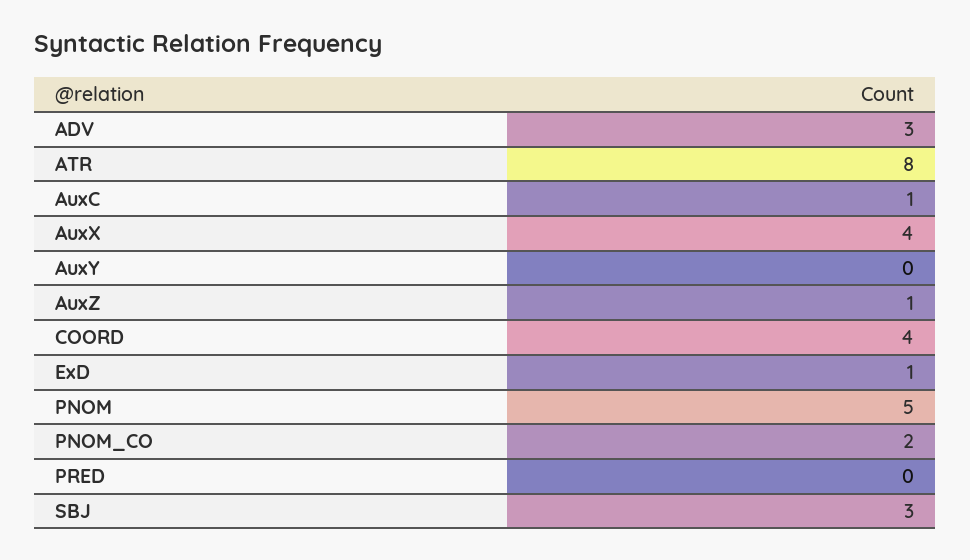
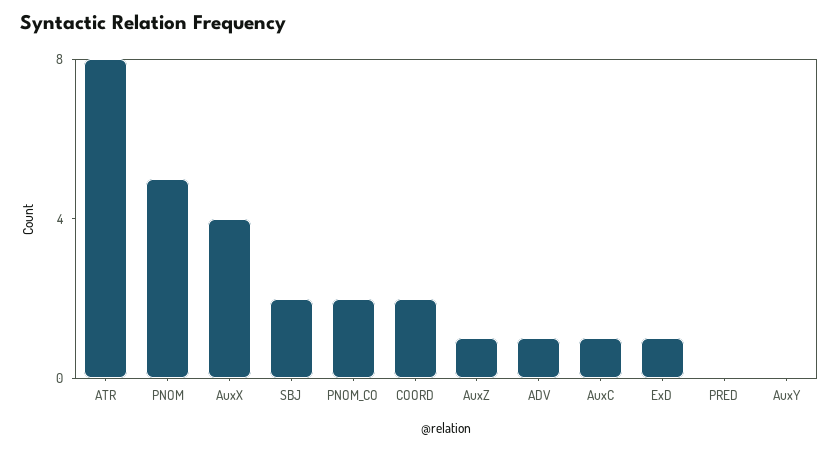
  {
-   "ADV": 3,
+   "ADV": 1,
    "ATR": 8,
    "AuxC": 1,
    "AuxX": 4,
    "AuxY": 0,
    "AuxZ": 1,
-   "COORD": 4,
+   "COORD": 2,
    "ExD": 1,
    "PNOM": 5,
    "PNOM_CO": 2,
    "PRED": 0,
-   "SBJ": 3
+   "SBJ": 2
  }

